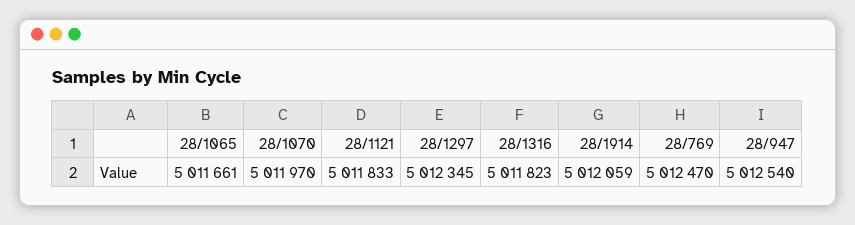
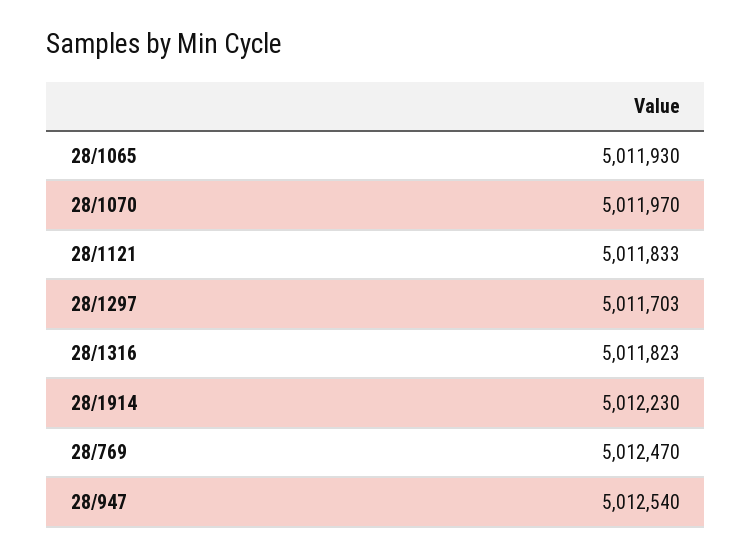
  {
-   "28/1065": 5011661,
+   "28/1065": 5011930,
    "28/1070": 5011970,
    "28/1121": 5011833,
-   "28/1297": 5012345,
+   "28/1297": 5011703,
    "28/1316": 5011823,
-   "28/1914": 5012059,
+   "28/1914": 5012230,
    "28/769": 5012470,
    "28/947": 5012540
  }

